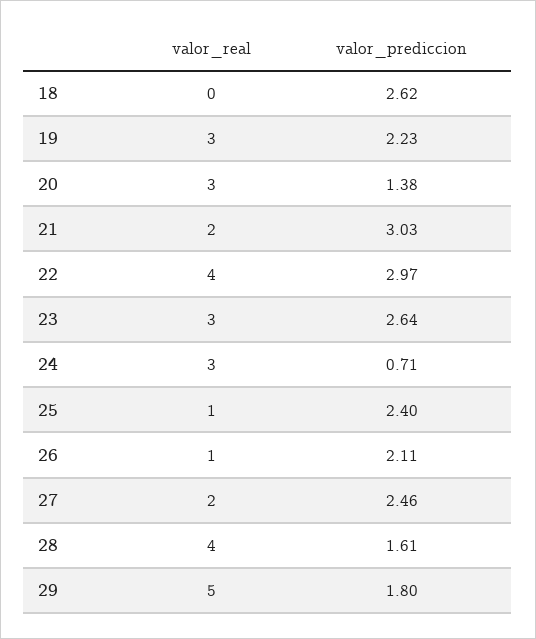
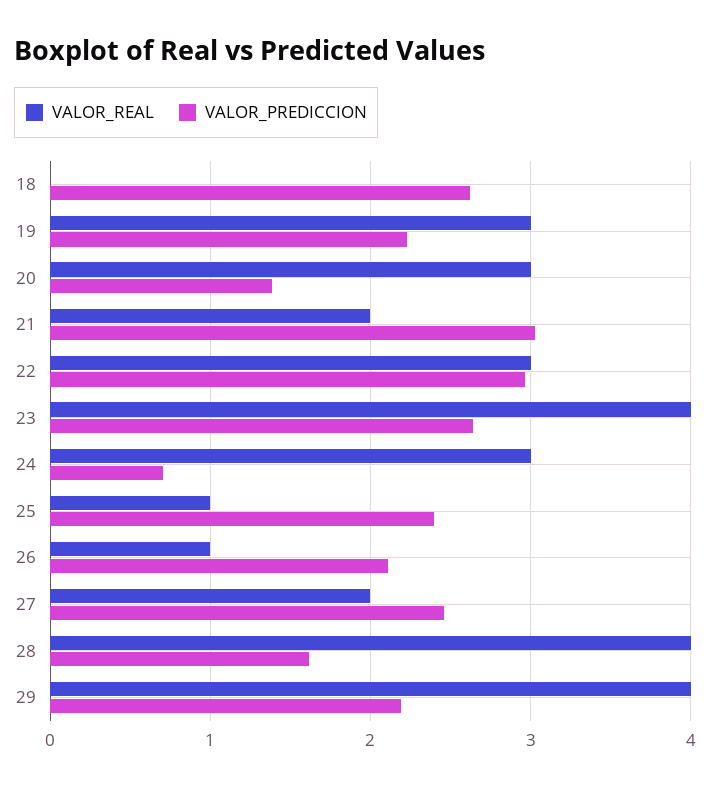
  {
    "valor_real": {
      "18": 0,
      "19": 3,
      "20": 3,
      "21": 2,
-     "22": 4,
+     "22": 3,
-     "23": 3,
+     "23": 4,
      "24": 3,
      "25": 1,
      "26": 1,
      "27": 2,
      "28": 4,
-     "29": 5
+     "29": 4
    },
    "valor_prediccion": {
      "18": 2.62,
      "19": 2.23,
      "20": 1.38,
      "21": 3.03,
      "22": 2.97,
      "23": 2.64,
      "24": 0.71,
      "25": 2.4,
      "26": 2.11,
      "27": 2.46,
      "28": 1.61,
-     "29": 1.8
+     "29": 2.2
    }
  }

